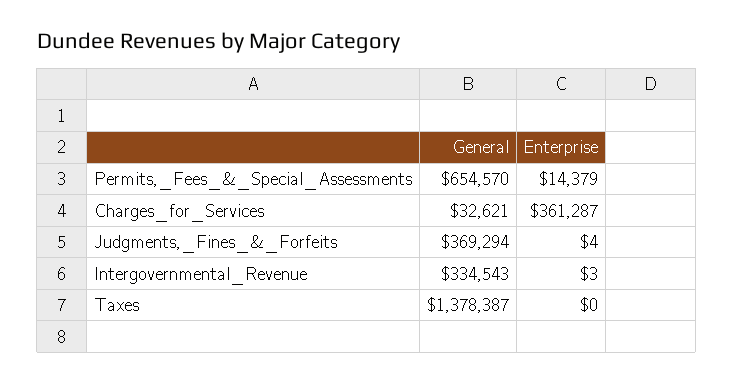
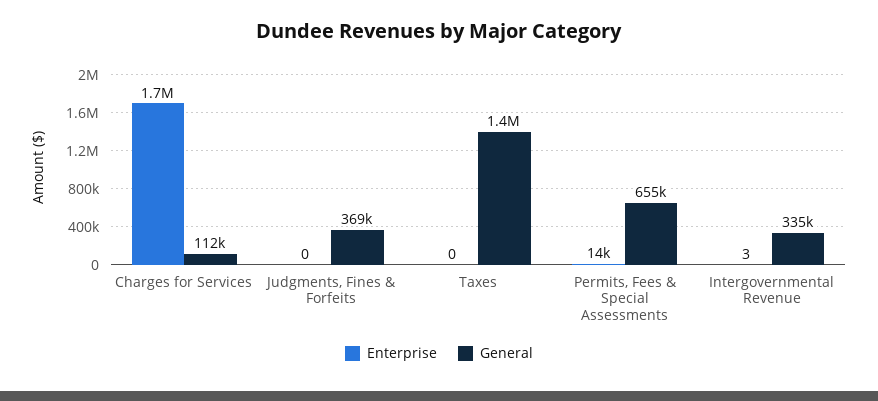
  {
    "General": {
      "Permits,_Fees_&_Special_Assessments": 654570,
-     "Charges_for_Services": 32621,
+     "Charges_for_Services": 112000,
      "Judgments,_Fines_&_Forfeits": 369294,
      "Intergovernmental_Revenue": 334543,
      "Taxes": 1378387
    },
    "Enterprise": {
      "Permits,_Fees_&_Special_Assessments": 14379,
-     "Charges_for_Services": 361287,
+     "Charges_for_Services": 1700000,
-     "Judgments,_Fines_&_Forfeits": 4,
+     "Judgments,_Fines_&_Forfeits": 0,
      "Intergovernmental_Revenue": 3,
      "Taxes": 0
    }
  }

